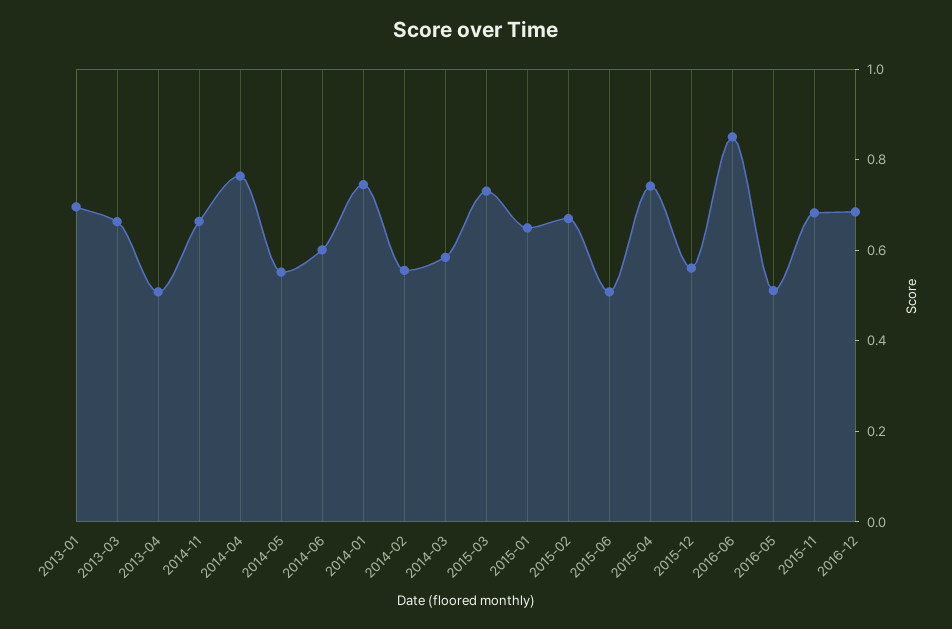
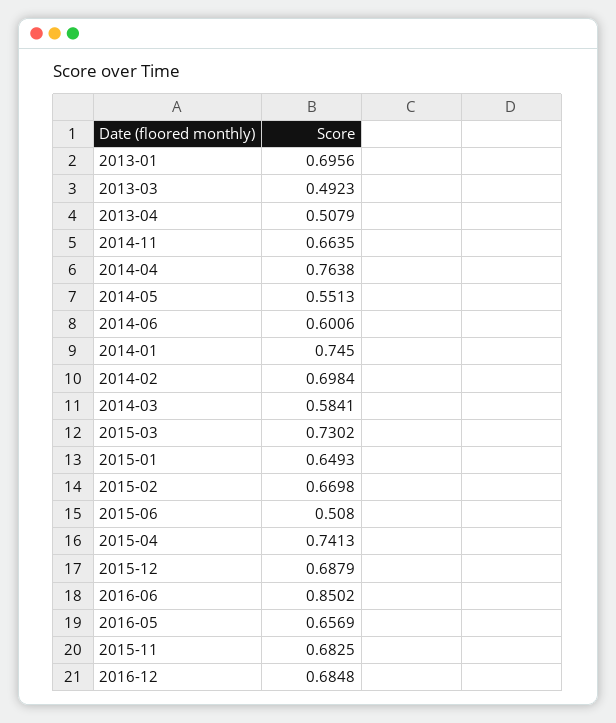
  {
    "2013-01": 0.6956,
-   "2013-03": 0.65,
+   "2013-03": 0.4923,
    "2013-04": 0.5079,
    "2014-11": 0.6635,
    "2014-04": 0.7638,
    "2014-05": 0.5513,
    "2014-06": 0.6006,
    "2014-01": 0.745,
-   "2014-02": 0.55,
+   "2014-02": 0.6984,
    "2014-03": 0.5841,
    "2015-03": 0.7302,
    "2015-01": 0.6493,
    "2015-02": 0.6698,
    "2015-06": 0.508,
    "2015-04": 0.7413,
-   "2015-12": 0.55,
+   "2015-12": 0.6879,
    "2016-06": 0.8502,
-   "2016-05": 0.5,
+   "2016-05": 0.6569,
    "2015-11": 0.6825,
    "2016-12": 0.6848
  }

